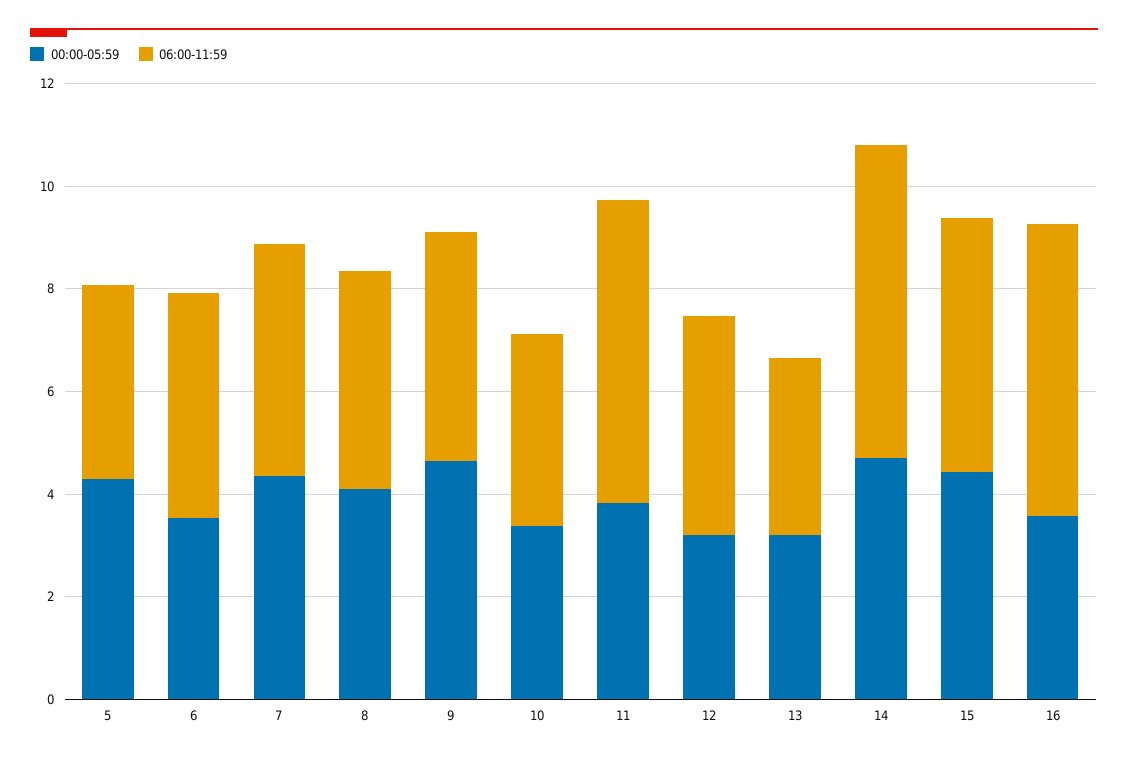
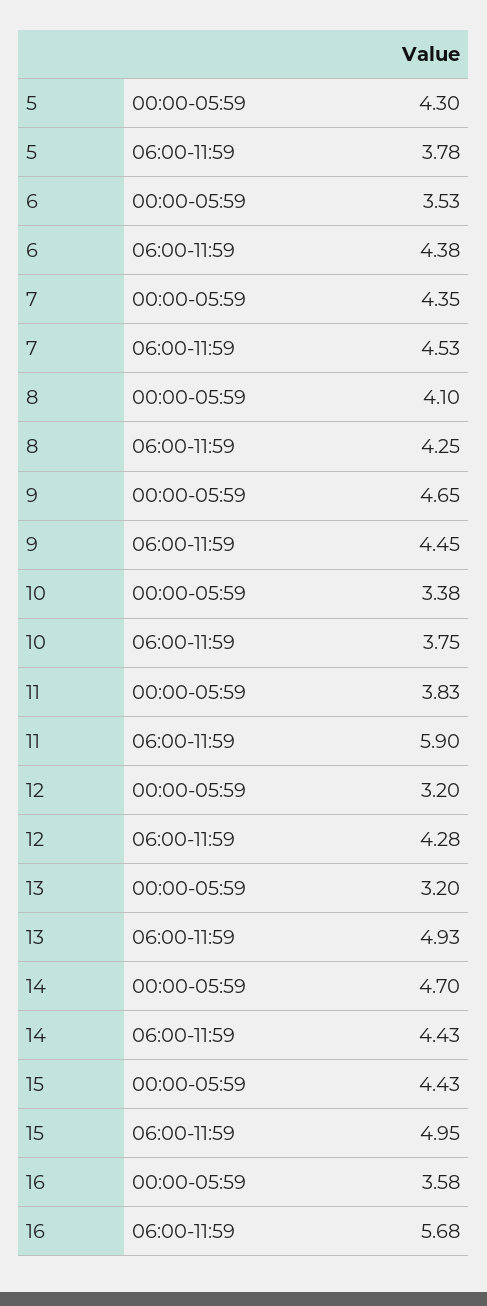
  {
    "00:00-05:59": {
      "5": 4.3,
      "6": 3.53,
      "7": 4.35,
      "8": 4.1,
      "9": 4.65,
      "10": 3.38,
      "11": 3.83,
      "12": 3.2,
      "13": 3.2,
      "14": 4.7,
      "15": 4.43,
      "16": 3.58
    },
    "06:00-11:59": {
      "5": 3.78,
      "6": 4.38,
      "7": 4.53,
      "8": 4.25,
      "9": 4.45,
      "10": 3.75,
      "11": 5.9,
      "12": 4.28,
-     "13": 3.5,
+     "13": 4.93,
-     "14": 6,
+     "14": 4.43,
      "15": 4.95,
      "16": 5.68
    }
  }

